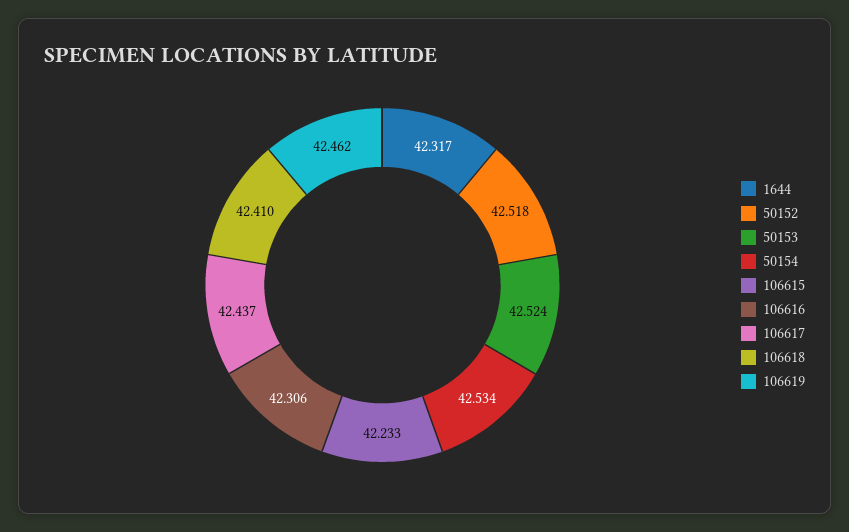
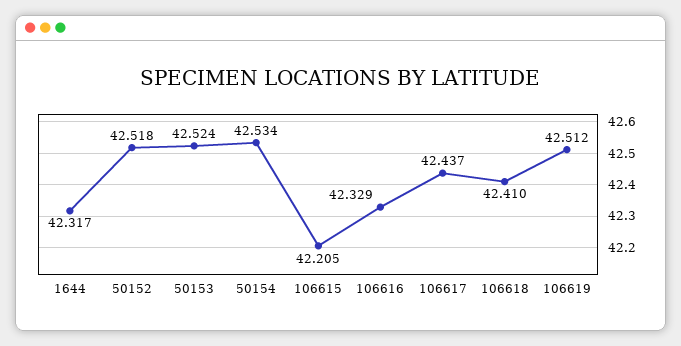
  {
    "1644": 42.317,
    "50152": 42.518,
    "50153": 42.524,
    "50154": 42.534,
-   "106615": 42.233,
+   "106615": 42.205,
-   "106616": 42.306,
+   "106616": 42.329,
    "106617": 42.437,
    "106618": 42.41,
-   "106619": 42.462
+   "106619": 42.512
  }

